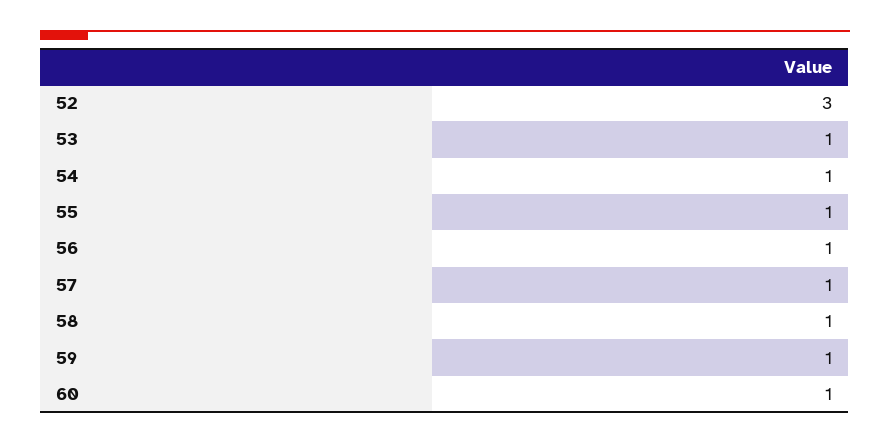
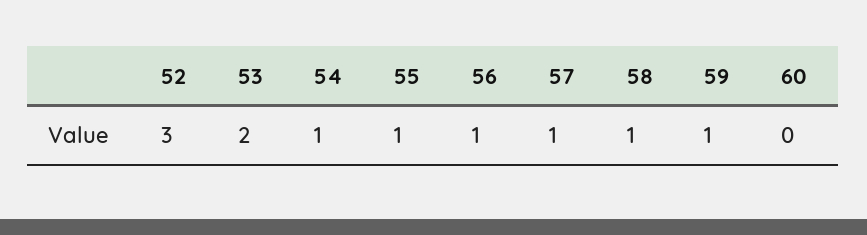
  {
    "52": 3,
-   "53": 1,
+   "53": 2,
    "54": 1,
    "55": 1,
    "56": 1,
    "57": 1,
    "58": 1,
    "59": 1,
-   "60": 1
+   "60": 0
  }

